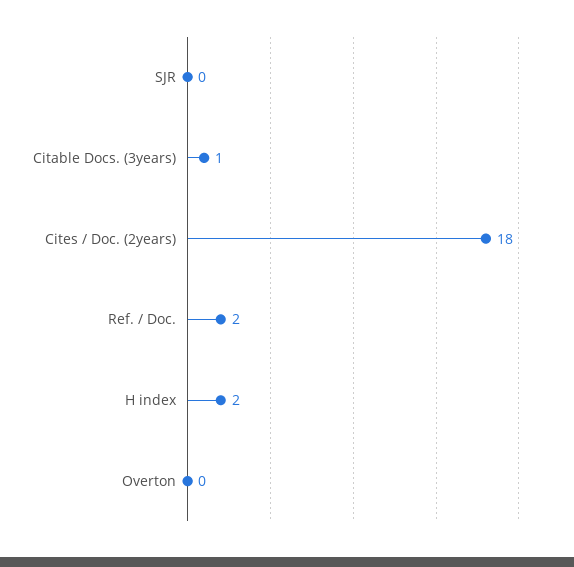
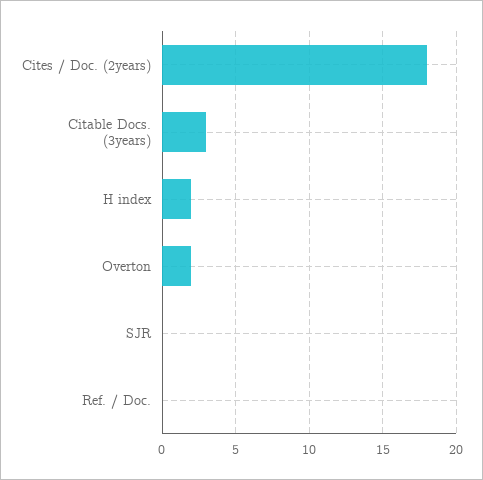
  {
    "SJR": 0,
-   "Citable Docs. (3years)": 1,
+   "Citable Docs. (3years)": 3,
    "Cites / Doc. (2years)": 18,
-   "Ref. / Doc.": 2,
+   "Ref. / Doc.": 0,
    "H index": 2,
-   "Overton": 0
+   "Overton": 2
  }

